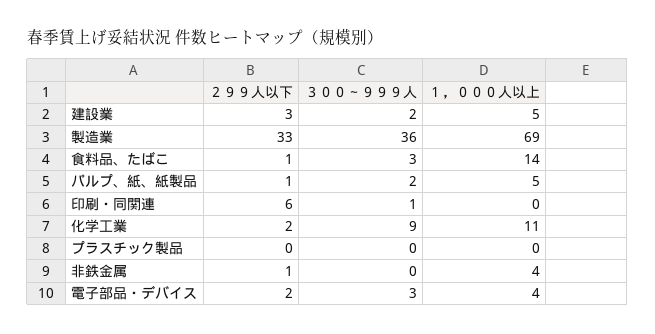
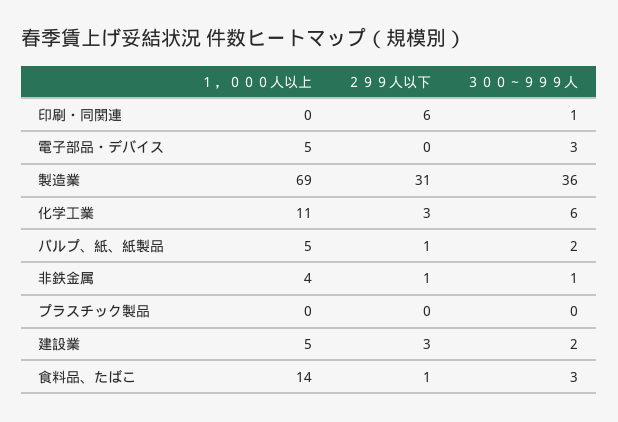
  {
    "２９９人以下": {
      "建設業": 3,
-     "製造業": 33,
+     "製造業": 31,
      "食料品、たばこ": 1,
      "パルプ、紙、紙製品": 1,
      "印刷・同関連": 6,
-     "化学工業": 2,
+     "化学工業": 3,
      "プラスチック製品": 0,
      "非鉄金属": 1,
-     "電子部品・デバイス": 2
+     "電子部品・デバイス": 0
    },
    "３００～９９９人": {
      "建設業": 2,
      "製造業": 36,
      "食料品、たばこ": 3,
      "パルプ、紙、紙製品": 2,
      "印刷・同関連": 1,
-     "化学工業": 9,
+     "化学工業": 6,
      "プラスチック製品": 0,
-     "非鉄金属": 0,
+     "非鉄金属": 1,
      "電子部品・デバイス": 3
    },
    "１，０００人以上": {
      "建設業": 5,
      "製造業": 69,
      "食料品、たばこ": 14,
      "パルプ、紙、紙製品": 5,
      "印刷・同関連": 0,
      "化学工業": 11,
      "プラスチック製品": 0,
      "非鉄金属": 4,
-     "電子部品・デバイス": 4
+     "電子部品・デバイス": 5
    }
  }

